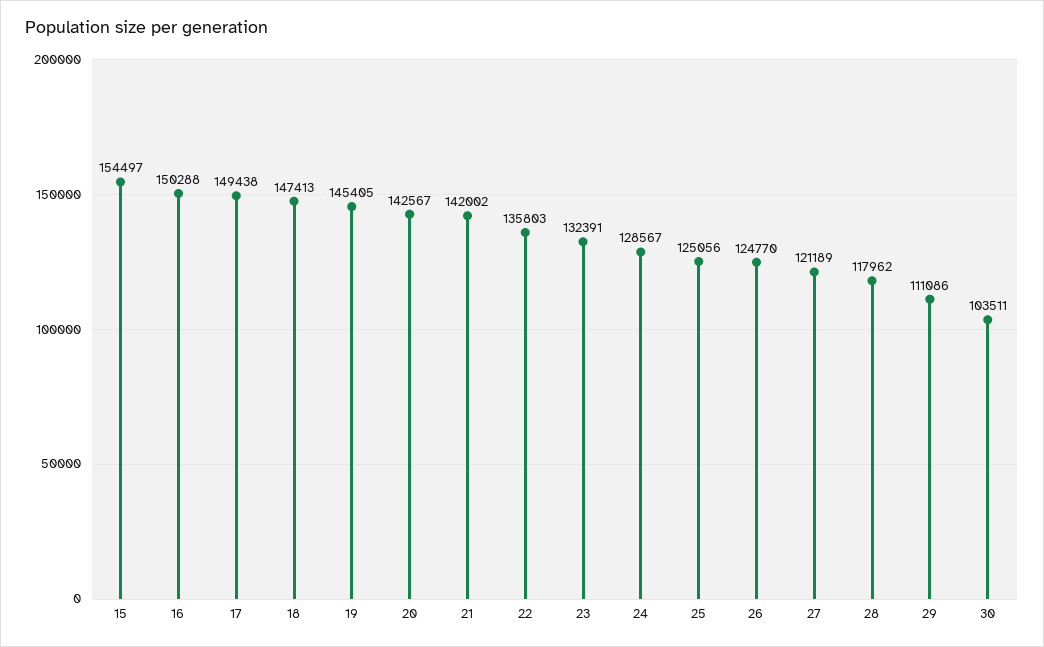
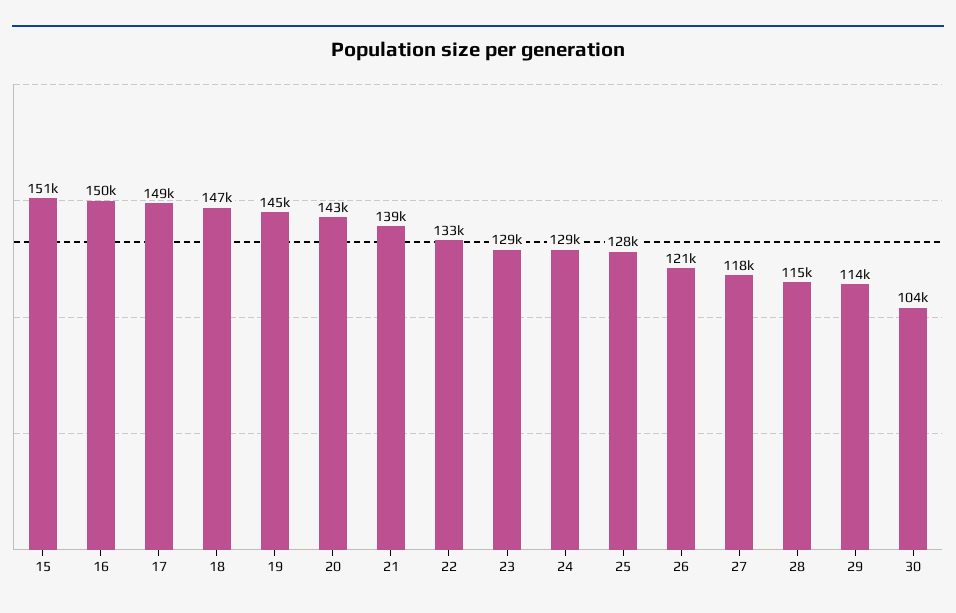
  {
-   "15": 154497,
+   "15": 151000,
    "16": 150288,
    "17": 149438,
    "18": 147413,
    "19": 145405,
    "20": 142567,
-   "21": 142002,
+   "21": 139000,
-   "22": 135803,
+   "22": 133000,
-   "23": 132391,
+   "23": 129000,
    "24": 128567,
-   "25": 125056,
+   "25": 128000,
-   "26": 124770,
+   "26": 121000,
-   "27": 121189,
+   "27": 118000,
-   "28": 117962,
+   "28": 115000,
-   "29": 111086,
+   "29": 114000,
    "30": 103511
  }

